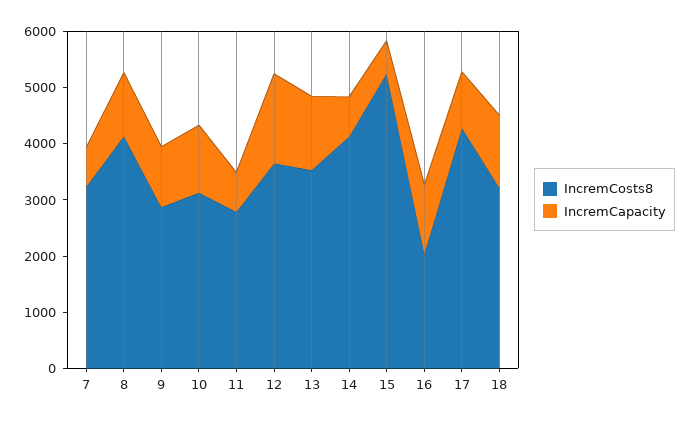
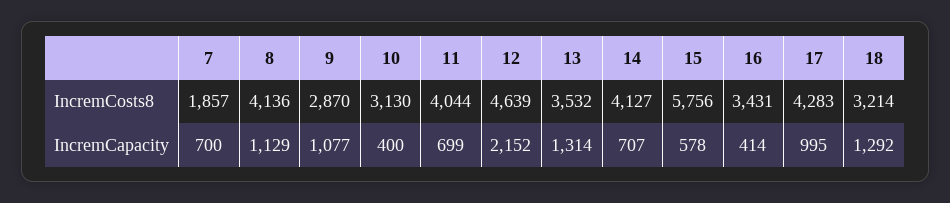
  {
    "IncremCosts8": {
-     "7": 3200,
+     "7": 1857,
      "8": 4136,
      "9": 2870,
      "10": 3130,
-     "11": 2800,
+     "11": 4044,
-     "12": 3600,
+     "12": 4639,
      "13": 3532,
      "14": 4127,
-     "15": 5200,
+     "15": 5756,
-     "16": 2000,
+     "16": 3431,
      "17": 4283,
      "18": 3214
    },
    "IncremCapacity": {
      "7": 700,
      "8": 1129,
      "9": 1077,
-     "10": 1200,
+     "10": 400,
      "11": 699,
-     "12": 1600,
+     "12": 2152,
      "13": 1314,
      "14": 707,
      "15": 578,
-     "16": 1200,
+     "16": 414,
      "17": 995,
      "18": 1292
    }
  }

